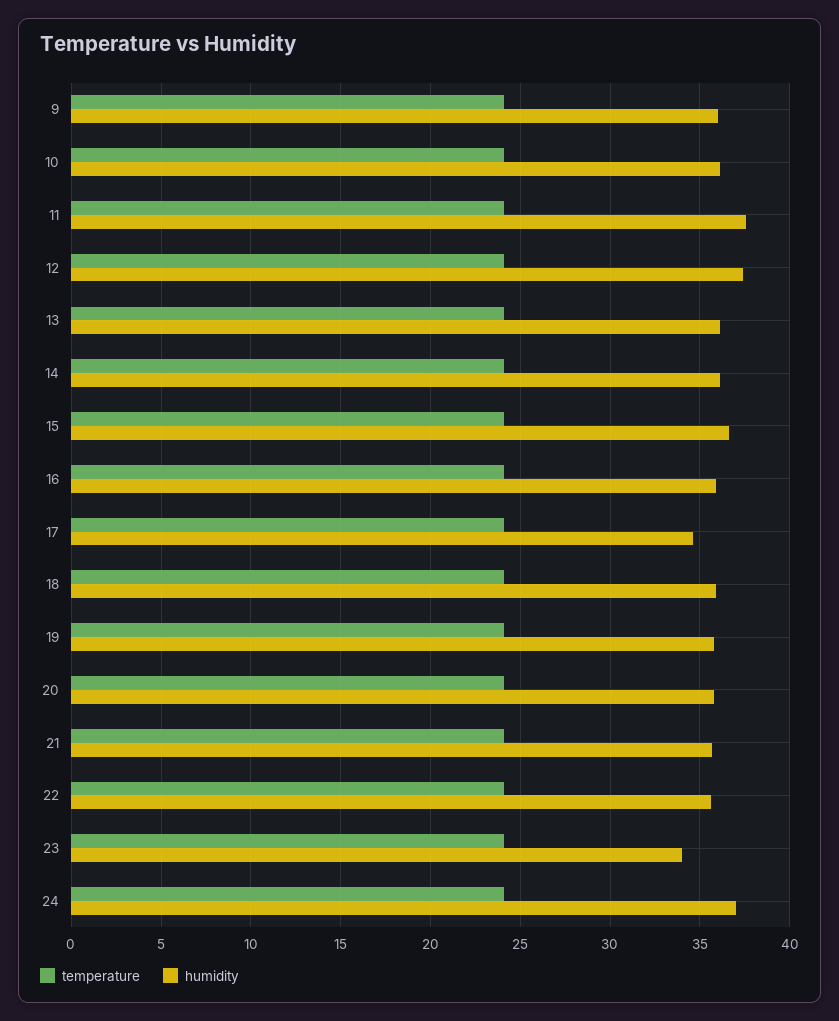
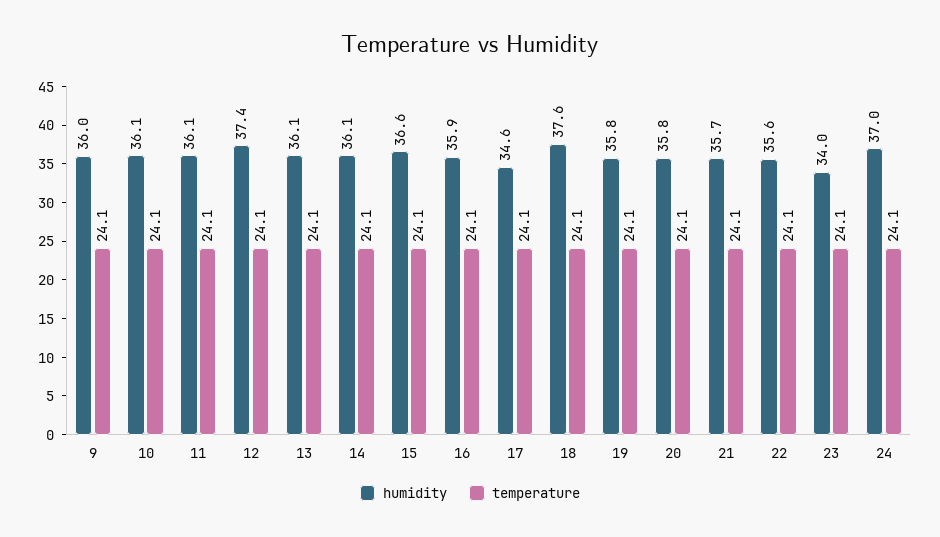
  {
    "temperature": {
      "9": 24.1,
      "10": 24.1,
      "11": 24.1,
      "12": 24.1,
      "13": 24.1,
      "14": 24.1,
      "15": 24.1,
      "16": 24.1,
      "17": 24.1,
      "18": 24.1,
      "19": 24.1,
      "20": 24.1,
      "21": 24.1,
      "22": 24.1,
      "23": 24.1,
      "24": 24.1
    },
    "humidity": {
      "9": 36,
      "10": 36.1,
-     "11": 37.5,
+     "11": 36.1,
      "12": 37.4,
      "13": 36.1,
      "14": 36.1,
      "15": 36.6,
      "16": 35.9,
      "17": 34.6,
-     "18": 36,
+     "18": 37.6,
      "19": 35.8,
      "20": 35.8,
      "21": 35.7,
      "22": 35.6,
      "23": 34,
      "24": 37
    }
  }

